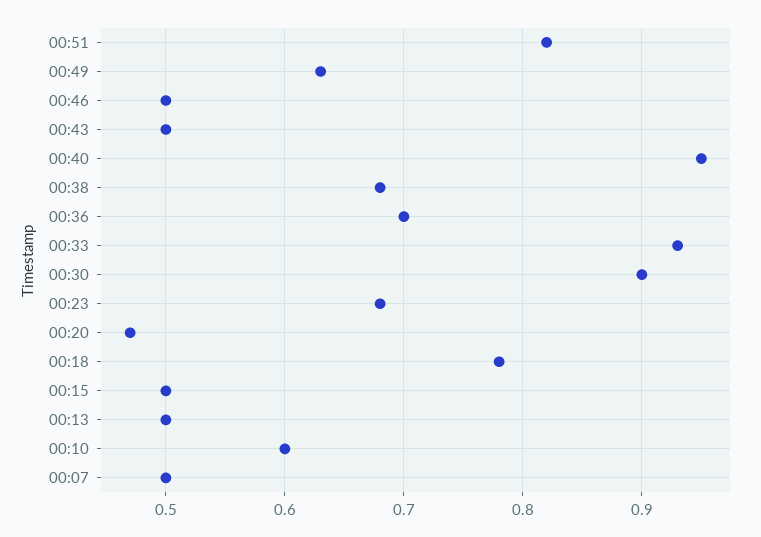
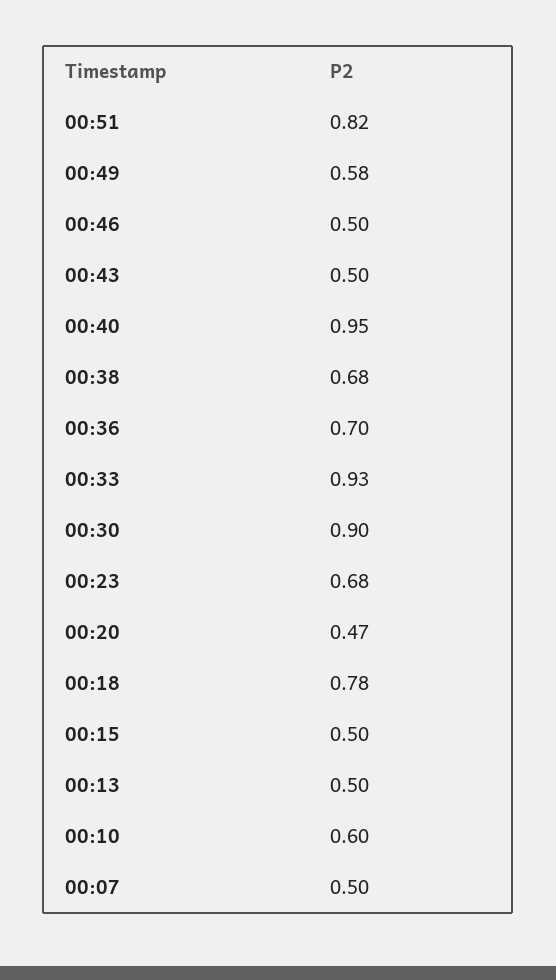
  {
    "00:51": 0.82,
-   "00:49": 0.63,
+   "00:49": 0.58,
    "00:46": 0.5,
    "00:43": 0.5,
    "00:40": 0.95,
    "00:38": 0.68,
    "00:36": 0.7,
    "00:33": 0.93,
    "00:30": 0.9,
    "00:23": 0.68,
    "00:20": 0.47,
    "00:18": 0.78,
    "00:15": 0.5,
    "00:13": 0.5,
    "00:10": 0.6,
    "00:07": 0.5
  }

